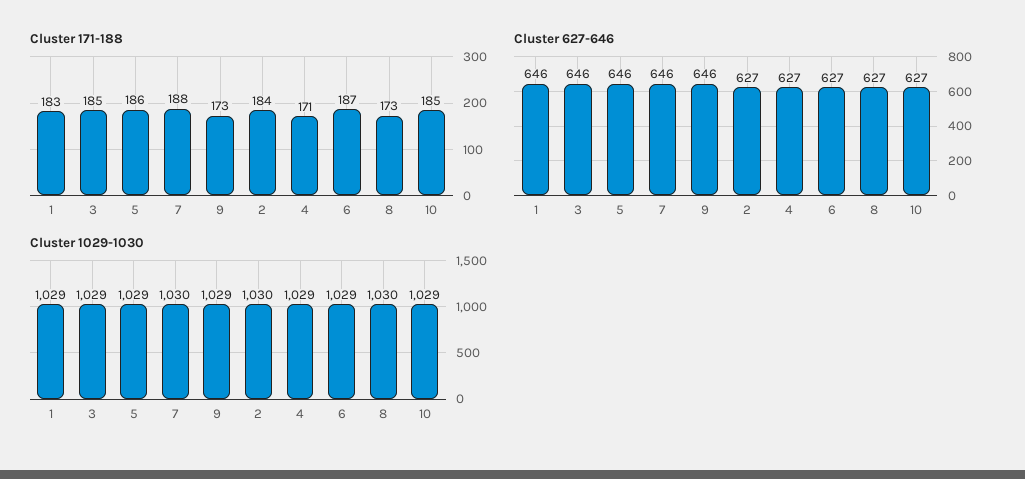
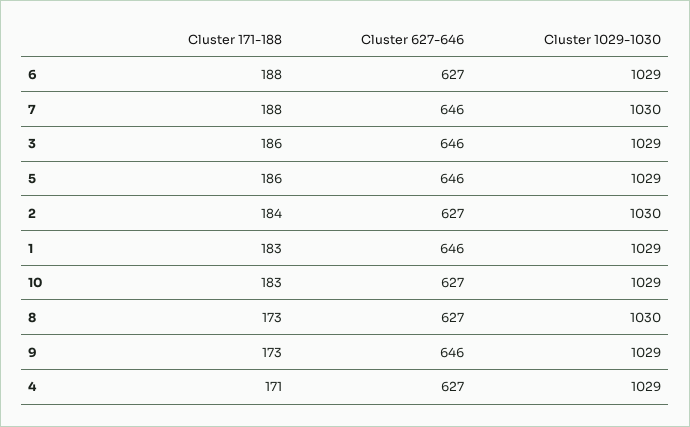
  {
    "Cluster 171-188": {
      "1": 183,
-     "3": 185,
+     "3": 186,
      "5": 186,
      "7": 188,
      "9": 173,
      "2": 184,
      "4": 171,
-     "6": 187,
+     "6": 188,
      "8": 173,
-     "10": 185
+     "10": 183
    },
    "Cluster 627-646": {
      "1": 646,
      "3": 646,
      "5": 646,
      "7": 646,
      "9": 646,
      "2": 627,
      "4": 627,
      "6": 627,
      "8": 627,
      "10": 627
    },
    "Cluster 1029-1030": {
      "1": 1029,
      "3": 1029,
      "5": 1029,
      "7": 1030,
      "9": 1029,
      "2": 1030,
      "4": 1029,
      "6": 1029,
      "8": 1030,
      "10": 1029
    }
  }

